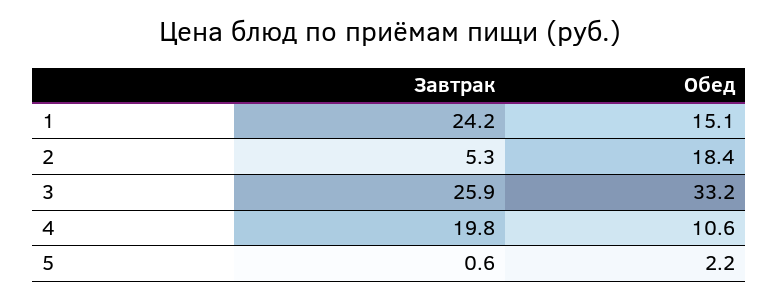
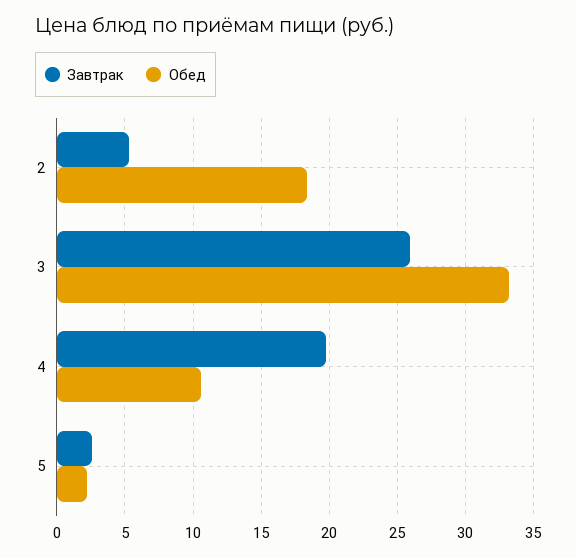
  {
    "Завтрак": {
-     "1": 24.2,
      "2": 5.3,
      "3": 25.9,
      "4": 19.8,
-     "5": 0.6
+     "5": 2.5
    },
    "Обед": {
-     "1": 15.1,
      "2": 18.4,
      "3": 33.2,
      "4": 10.6,
      "5": 2.2
    }
  }

